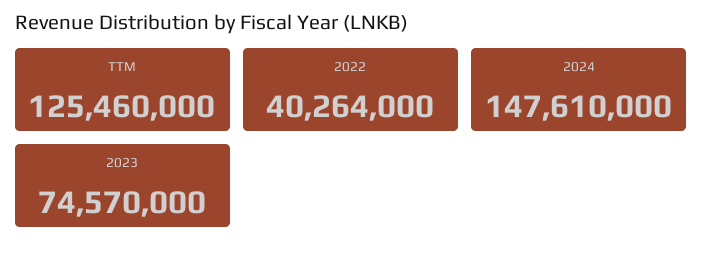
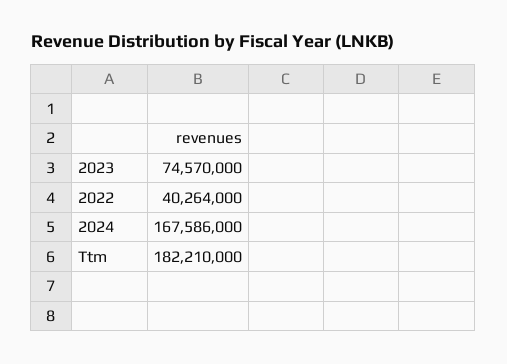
  {
-   "TTM": 125460000,
+   "TTM": 182210000,
    "2022": 40264000,
-   "2024": 147610000,
+   "2024": 167586000,
    "2023": 74570000
  }

